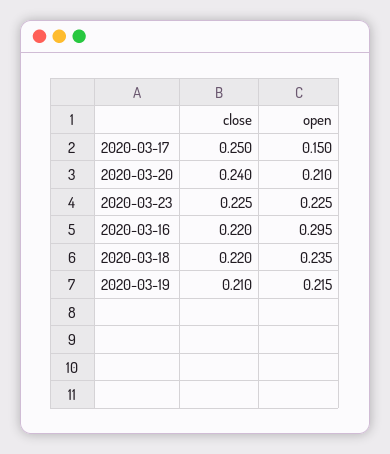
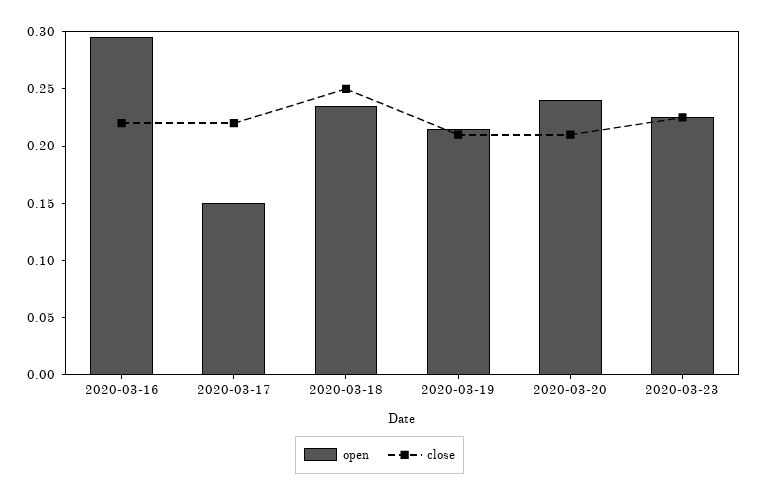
  {
    "close": {
-     "2020-03-17": 0.25,
+     "2020-03-17": 0.22,
-     "2020-03-20": 0.24,
+     "2020-03-20": 0.21,
      "2020-03-23": 0.225,
      "2020-03-16": 0.22,
-     "2020-03-18": 0.22,
+     "2020-03-18": 0.25,
      "2020-03-19": 0.21
    },
    "open": {
      "2020-03-17": 0.15,
-     "2020-03-20": 0.21,
+     "2020-03-20": 0.24,
      "2020-03-23": 0.225,
      "2020-03-16": 0.295,
      "2020-03-18": 0.235,
      "2020-03-19": 0.215
    }
  }

